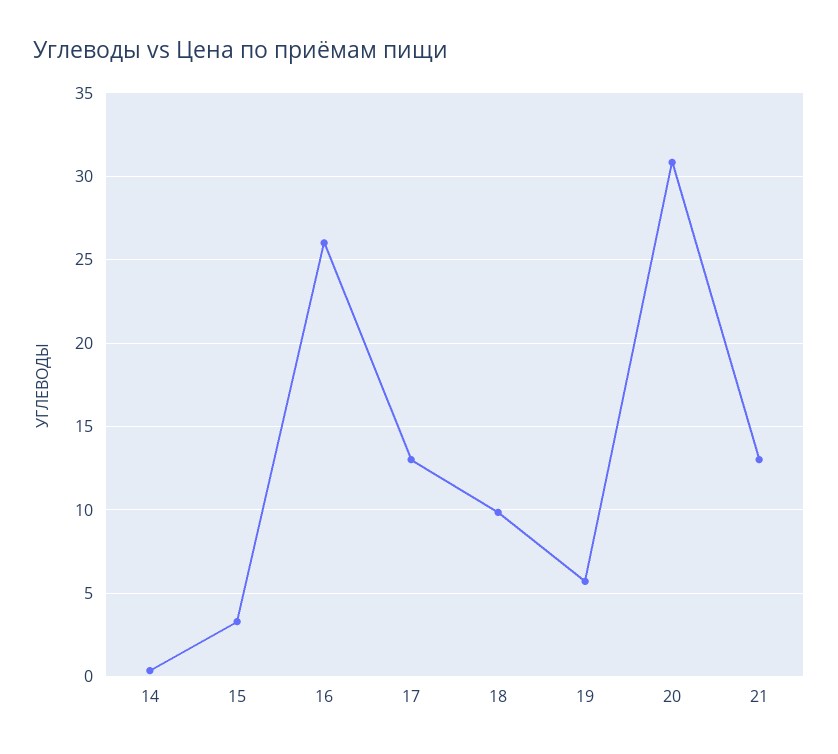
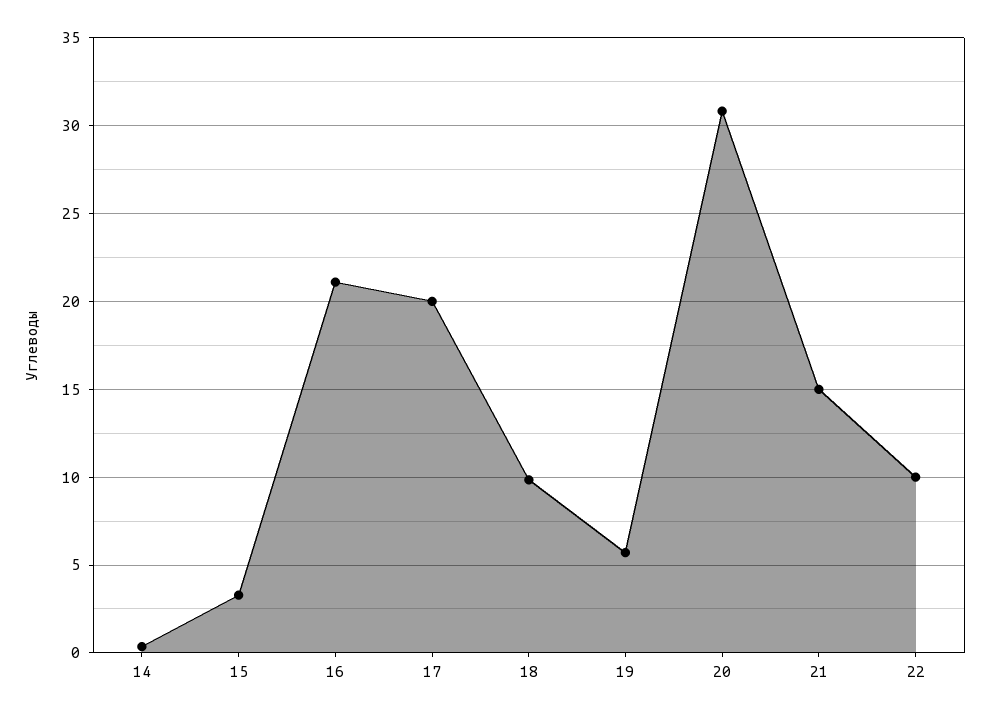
  {
    "14": 0.5,
    "15": 3.5,
-   "16": 26,
+   "16": 21,
-   "17": 13,
+   "17": 20,
    "18": 10,
    "19": 5.5,
    "20": 31,
-   "21": 13
+   "21": 15,
+   "22": 10
  }

